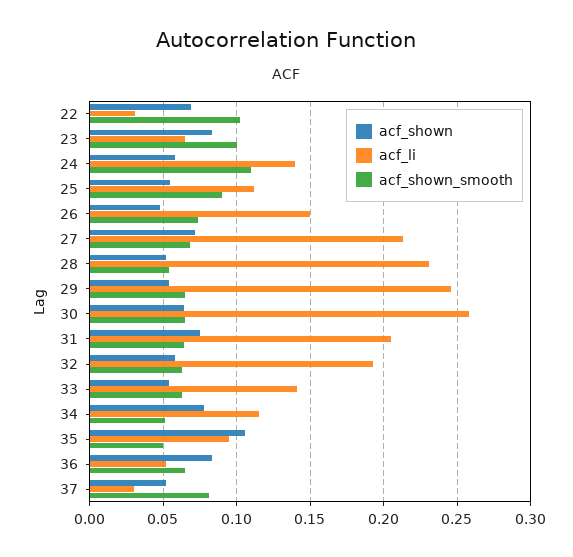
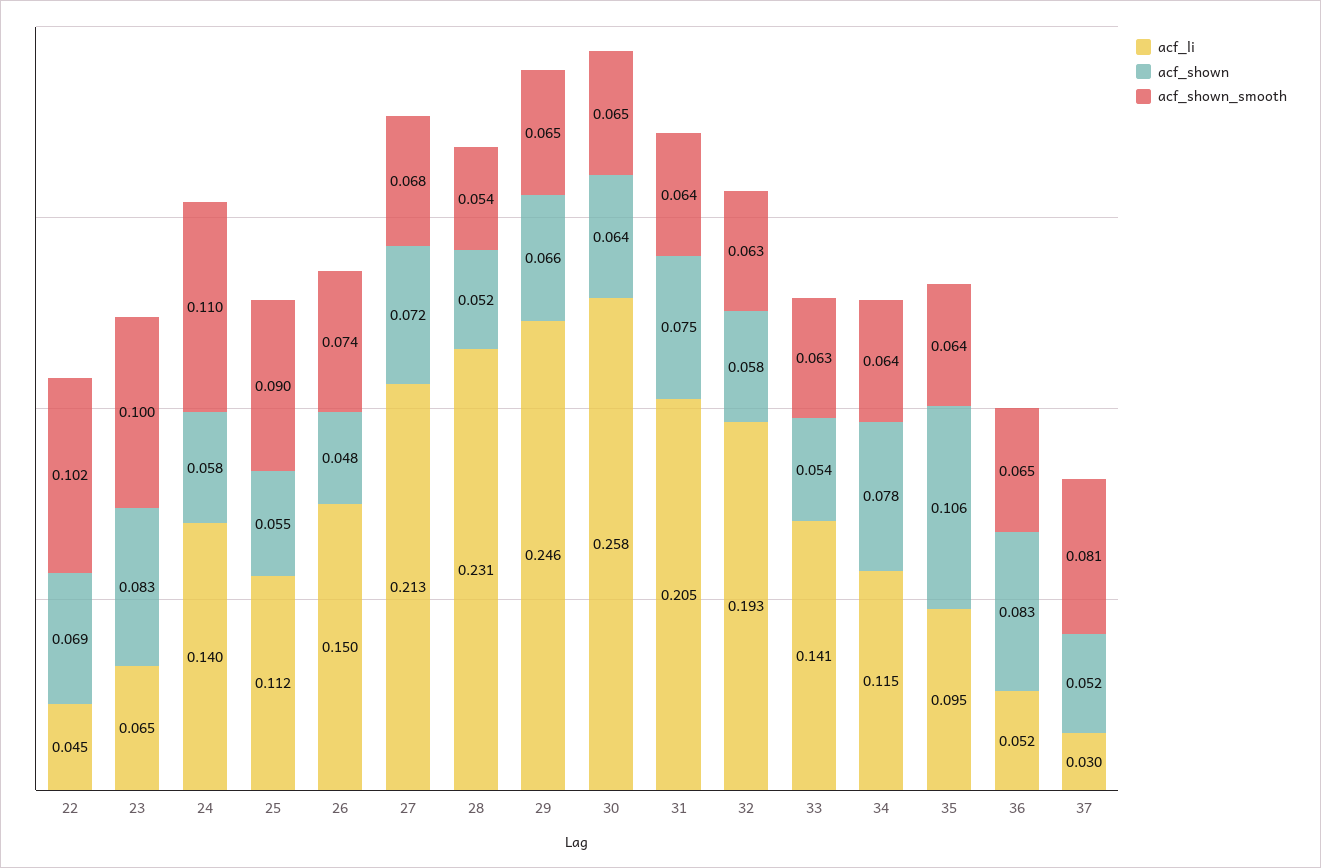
  {
    "acf_shown": {
      "22": 0.069,
      "23": 0.083,
      "24": 0.058,
      "25": 0.055,
      "26": 0.048,
      "27": 0.072,
      "28": 0.052,
-     "29": 0.055,
+     "29": 0.066,
      "30": 0.064,
      "31": 0.075,
      "32": 0.058,
      "33": 0.054,
      "34": 0.078,
      "35": 0.106,
      "36": 0.083,
      "37": 0.052
    },
    "acf_li": {
-     "22": 0.03,
+     "22": 0.045,
      "23": 0.065,
      "24": 0.14,
      "25": 0.112,
      "26": 0.15,
      "27": 0.213,
      "28": 0.231,
      "29": 0.246,
      "30": 0.258,
      "31": 0.205,
      "32": 0.193,
      "33": 0.141,
      "34": 0.115,
      "35": 0.095,
      "36": 0.052,
      "37": 0.03
    },
    "acf_shown_smooth": {
      "22": 0.102,
      "23": 0.1,
      "24": 0.11,
      "25": 0.09,
      "26": 0.074,
      "27": 0.068,
      "28": 0.054,
      "29": 0.065,
      "30": 0.065,
      "31": 0.064,
      "32": 0.063,
      "33": 0.063,
-     "34": 0.05,
+     "34": 0.064,
-     "35": 0.05,
+     "35": 0.064,
      "36": 0.065,
      "37": 0.081
    }
  }

